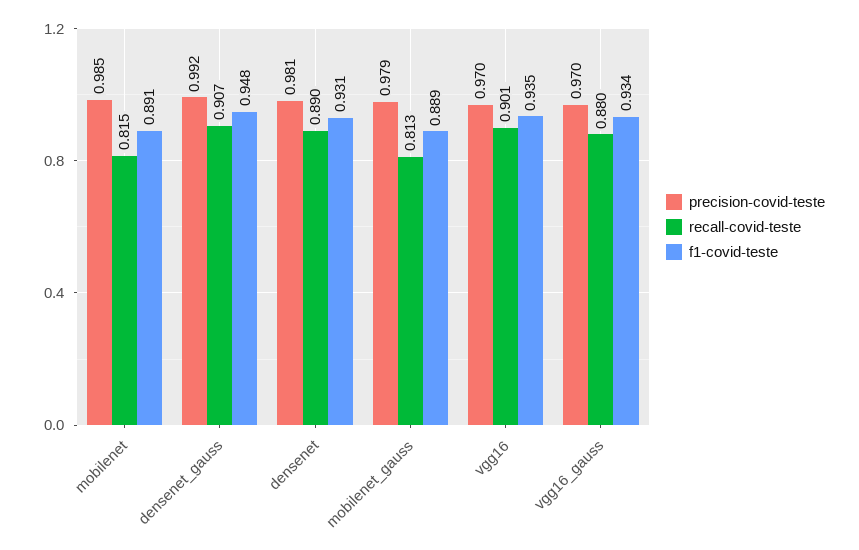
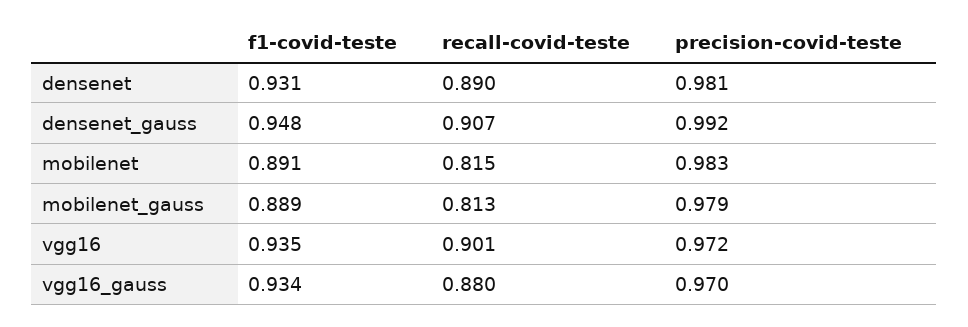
  {
    "precision-covid-teste": {
-     "mobilenet": 0.985,
+     "mobilenet": 0.983,
      "densenet_gauss": 0.992,
      "densenet": 0.981,
      "mobilenet_gauss": 0.979,
-     "vgg16": 0.97,
+     "vgg16": 0.972,
      "vgg16_gauss": 0.97
    },
    "recall-covid-teste": {
      "mobilenet": 0.815,
      "densenet_gauss": 0.907,
      "densenet": 0.89,
      "mobilenet_gauss": 0.813,
      "vgg16": 0.901,
      "vgg16_gauss": 0.88
    },
    "f1-covid-teste": {
      "mobilenet": 0.891,
      "densenet_gauss": 0.948,
      "densenet": 0.931,
      "mobilenet_gauss": 0.889,
      "vgg16": 0.935,
      "vgg16_gauss": 0.934
    }
  }

